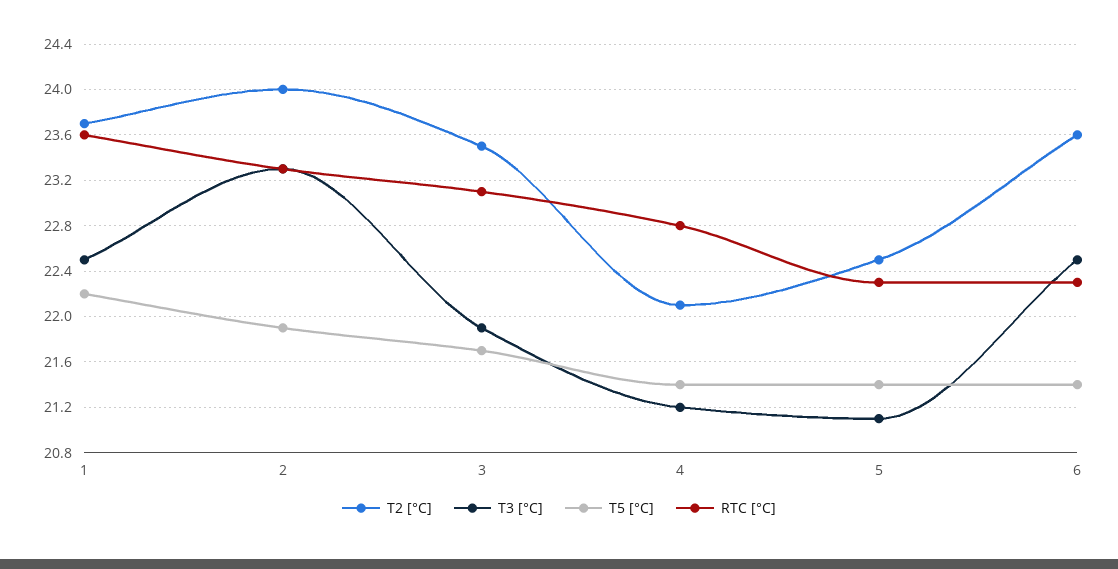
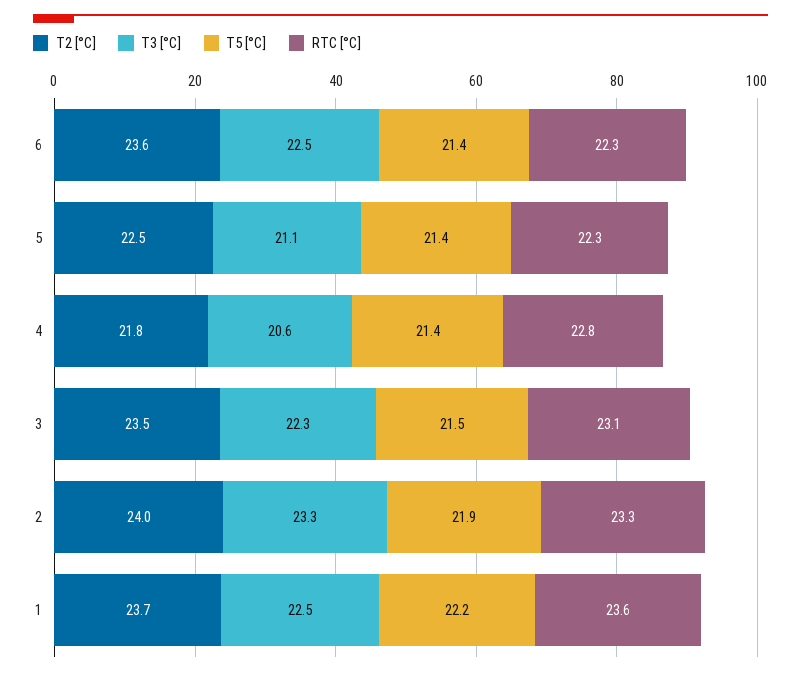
  {
    "T2 [°C]": {
      "1": 23.7,
      "2": 24,
      "3": 23.5,
-     "4": 22.1,
+     "4": 21.8,
      "5": 22.5,
      "6": 23.6
    },
    "T3 [°C]": {
      "1": 22.5,
      "2": 23.3,
-     "3": 21.9,
+     "3": 22.3,
-     "4": 21.2,
+     "4": 20.6,
      "5": 21.1,
      "6": 22.5
    },
    "T5 [°C]": {
      "1": 22.2,
      "2": 21.9,
-     "3": 21.7,
+     "3": 21.5,
      "4": 21.4,
      "5": 21.4,
      "6": 21.4
    },
    "RTC [°C]": {
      "1": 23.6,
      "2": 23.3,
      "3": 23.1,
      "4": 22.8,
      "5": 22.3,
      "6": 22.3
    }
  }

